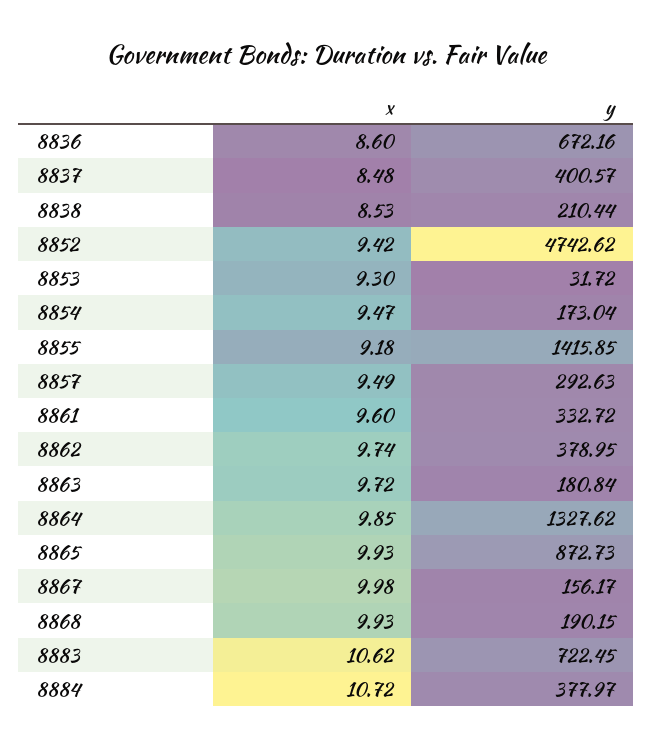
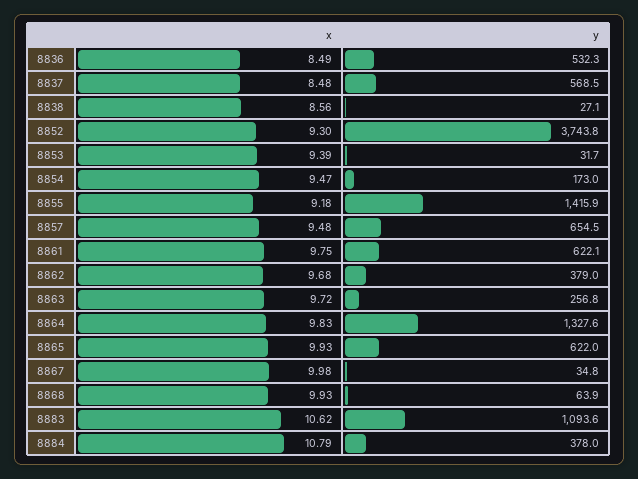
  {
    "x": {
-     "8836": 8.6,
+     "8836": 8.49,
      "8837": 8.48,
-     "8838": 8.53,
+     "8838": 8.56,
-     "8852": 9.42,
+     "8852": 9.3,
-     "8853": 9.3,
+     "8853": 9.39,
      "8854": 9.47,
      "8855": 9.18,
-     "8857": 9.49,
+     "8857": 9.48,
-     "8861": 9.6,
+     "8861": 9.75,
-     "8862": 9.74,
+     "8862": 9.68,
      "8863": 9.72,
-     "8864": 9.85,
+     "8864": 9.83,
      "8865": 9.93,
      "8867": 9.98,
      "8868": 9.93,
      "8883": 10.62,
-     "8884": 10.72
+     "8884": 10.79
    },
    "y": {
-     "8836": 672.16,
+     "8836": 532.3,
-     "8837": 400.57,
+     "8837": 568.5,
-     "8838": 210.44,
+     "8838": 27.1,
-     "8852": 4742.62,
+     "8852": 3743.8,
      "8853": 31.72,
      "8854": 173.04,
      "8855": 1415.85,
-     "8857": 292.63,
+     "8857": 654.5,
-     "8861": 332.72,
+     "8861": 622.1,
      "8862": 378.95,
-     "8863": 180.84,
+     "8863": 256.8,
      "8864": 1327.62,
-     "8865": 872.73,
+     "8865": 622,
-     "8867": 156.17,
+     "8867": 34.8,
-     "8868": 190.15,
+     "8868": 63.9,
-     "8883": 722.45,
+     "8883": 1093.6,
      "8884": 377.97
    }
  }

